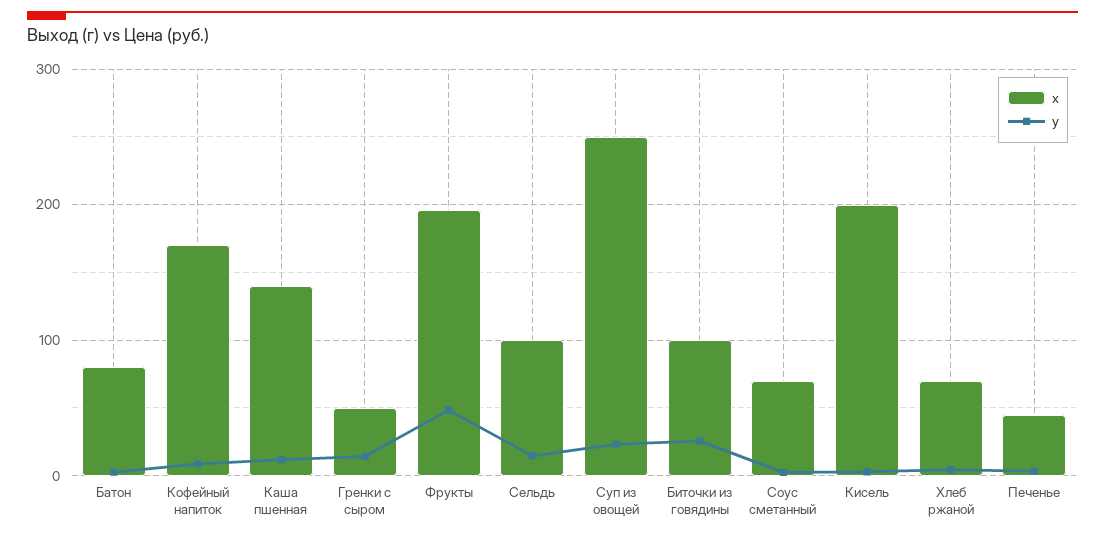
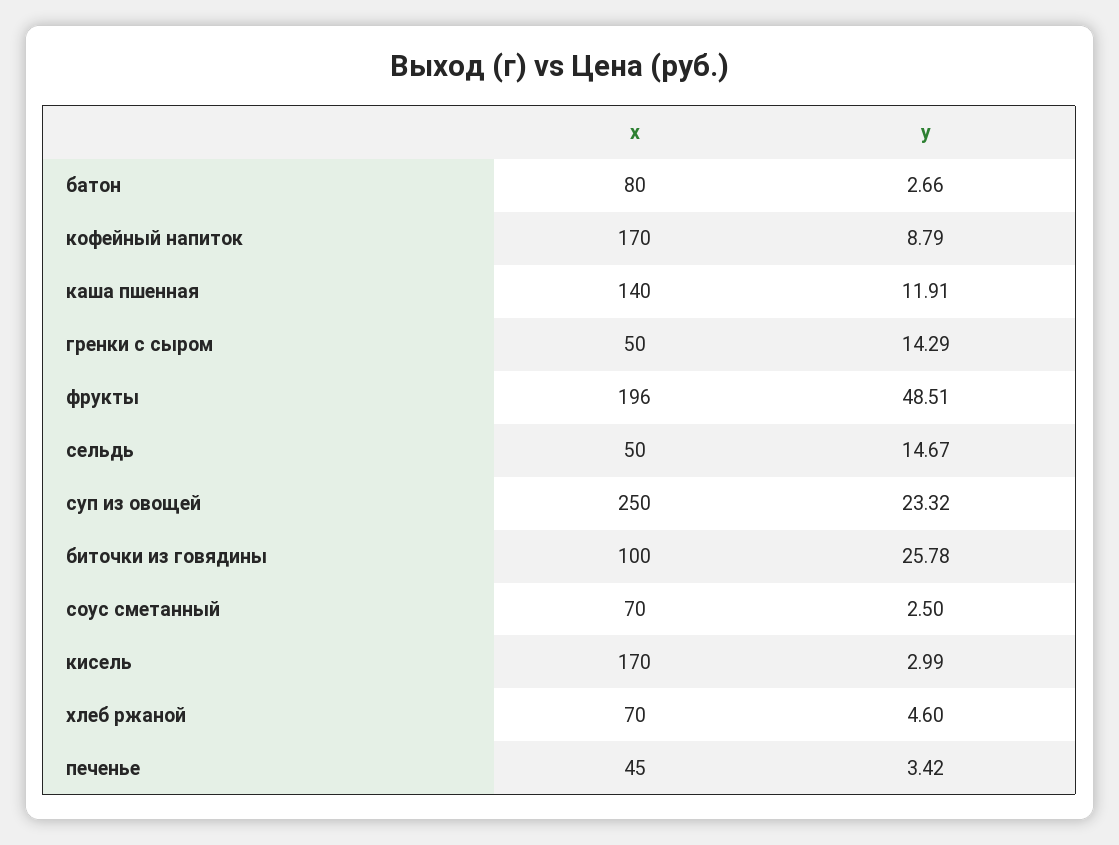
  {
    "x": {
      "Батон": 80,
      "Кофейный напиток": 170,
      "Каша пшенная": 140,
      "Гренки с сыром": 50,
      "Фрукты": 196,
-     "Сельдь": 100,
+     "Сельдь": 50,
      "Суп из овощей": 250,
      "Биточки из говядины": 100,
      "Соус сметанный": 70,
-     "Кисель": 200,
+     "Кисель": 170,
      "Хлеб ржаной": 70,
      "Печенье": 45
    },
    "y": {
      "Батон": 2.66,
      "Кофейный напиток": 8.79,
      "Каша пшенная": 11.91,
      "Гренки с сыром": 14.29,
      "Фрукты": 48.51,
      "Сельдь": 14.67,
      "Суп из овощей": 23.32,
      "Биточки из говядины": 25.78,
      "Соус сметанный": 2.5,
      "Кисель": 2.99,
      "Хлеб ржаной": 4.6,
      "Печенье": 3.42
    }
  }

